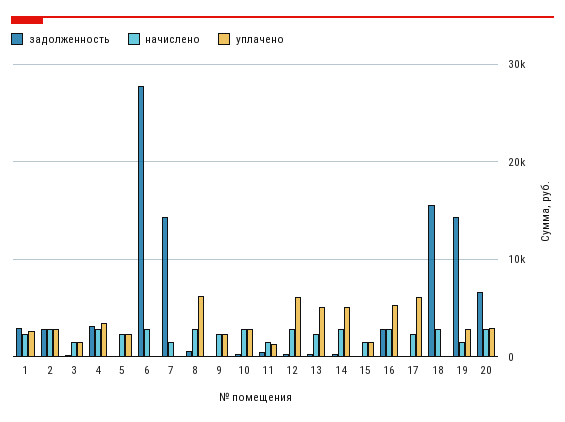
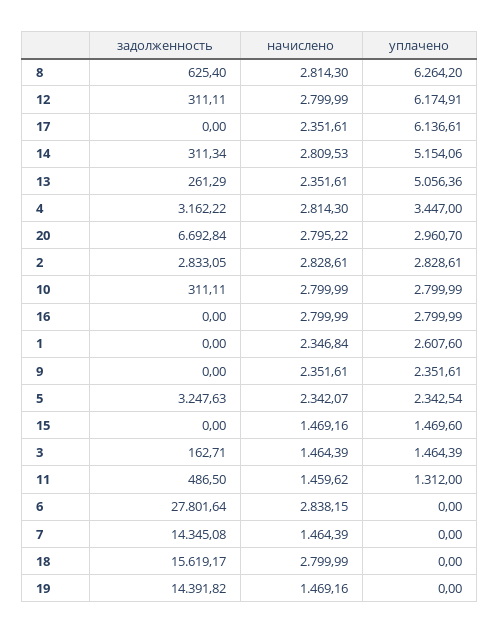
  {
    "задолженность": {
-     "1": 3000,
+     "1": 0,
      "2": 2833.05,
      "3": 162.71,
      "4": 3162.22,
-     "5": 0,
+     "5": 3247.63,
      "6": 27801.64,
      "7": 14345.08,
      "8": 625.4,
      "9": 0,
      "10": 311.11,
      "11": 486.5,
      "12": 311.11,
      "13": 261.29,
      "14": 311.34,
      "15": 0,
-     "16": 3000,
+     "16": 0,
      "17": 0,
      "18": 15619.17,
      "19": 14391.82,
      "20": 6692.84
    },
    "начислено": {
      "1": 2346.84,
      "2": 2828.61,
      "3": 1464.39,
      "4": 2814.3,
      "5": 2342.07,
      "6": 2838.15,
      "7": 1464.39,
      "8": 2814.3,
      "9": 2351.61,
      "10": 2799.99,
      "11": 1459.62,
      "12": 2799.99,
      "13": 2351.61,
      "14": 2809.53,
      "15": 1469.16,
      "16": 2799.99,
      "17": 2351.61,
      "18": 2799.99,
      "19": 1469.16,
      "20": 2795.22
    },
    "уплачено": {
      "1": 2607.6,
      "2": 2828.61,
      "3": 1464.39,
      "4": 3447,
      "5": 2342.54,
      "6": 0,
      "7": 0,
      "8": 6264.2,
      "9": 2351.61,
      "10": 2799.99,
      "11": 1312,
      "12": 6174.91,
      "13": 5056.36,
      "14": 5154.06,
      "15": 1469.6,
-     "16": 5000,
+     "16": 2799.99,
      "17": 6136.61,
      "18": 0,
-     "19": 3000,
+     "19": 0,
      "20": 2960.7
    }
  }

